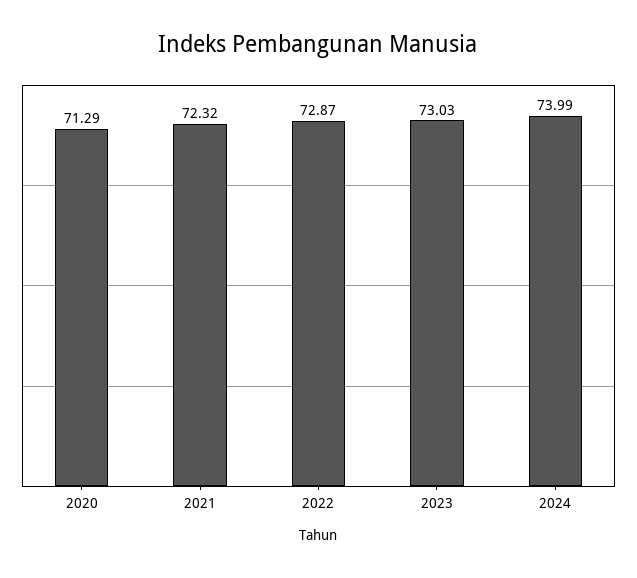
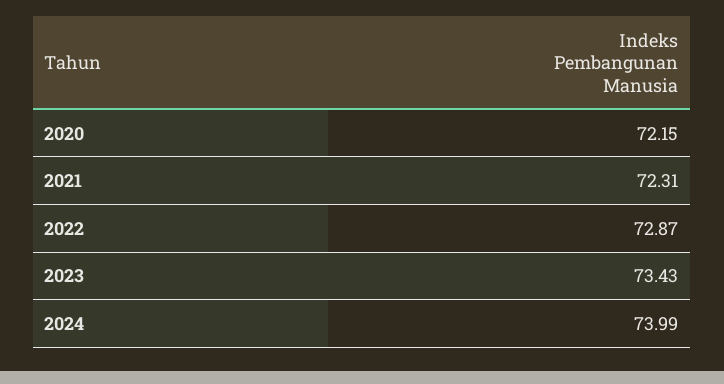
  {
-   "2020": 71.29,
+   "2020": 72.15,
-   "2021": 72.32,
+   "2021": 72.31,
    "2022": 72.87,
-   "2023": 73.03,
+   "2023": 73.43,
    "2024": 73.99
  }

